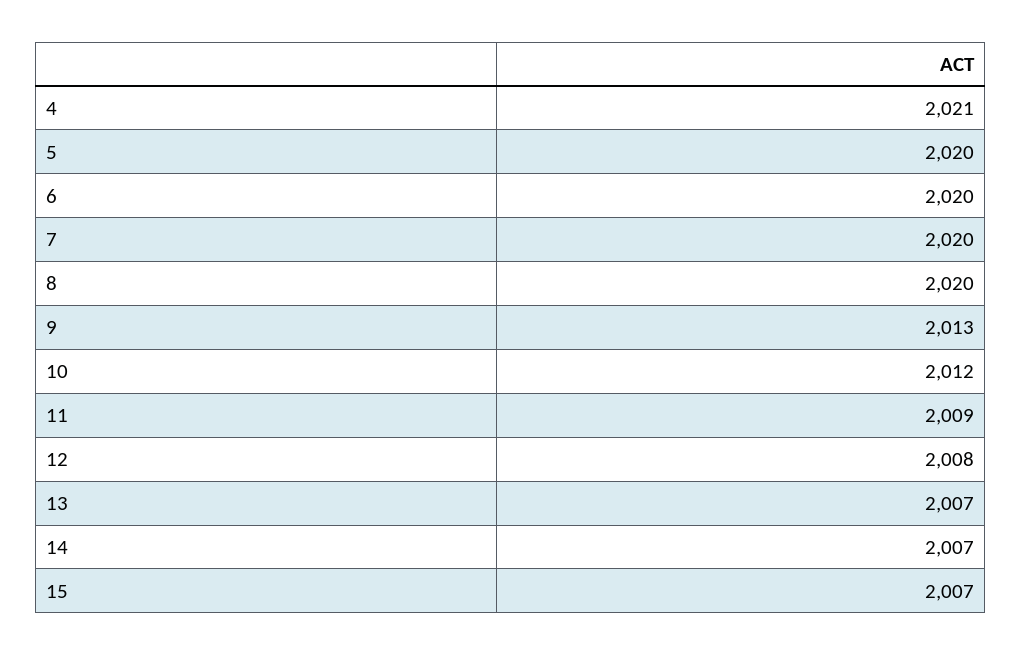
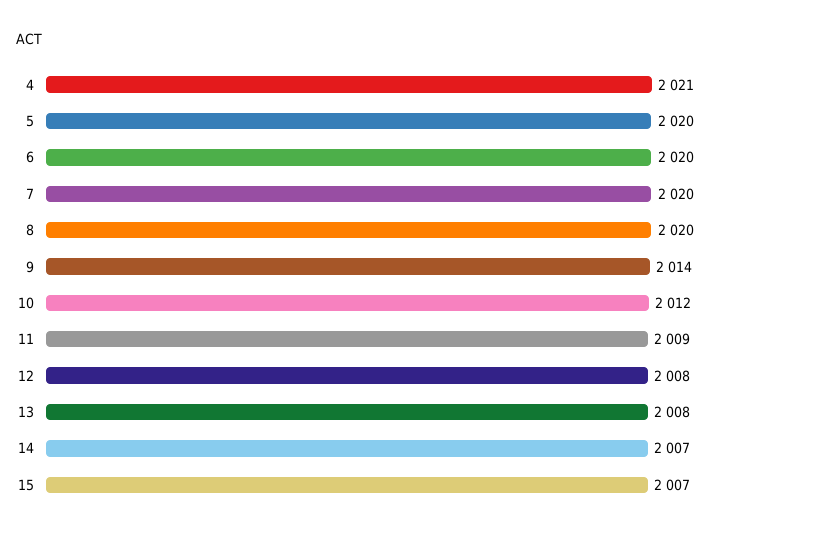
  {
    "4": 2021,
    "5": 2020,
    "6": 2020,
    "7": 2020,
    "8": 2020,
-   "9": 2013,
+   "9": 2014,
    "10": 2012,
    "11": 2009,
    "12": 2008,
-   "13": 2007,
+   "13": 2008,
    "14": 2007,
    "15": 2007
  }

